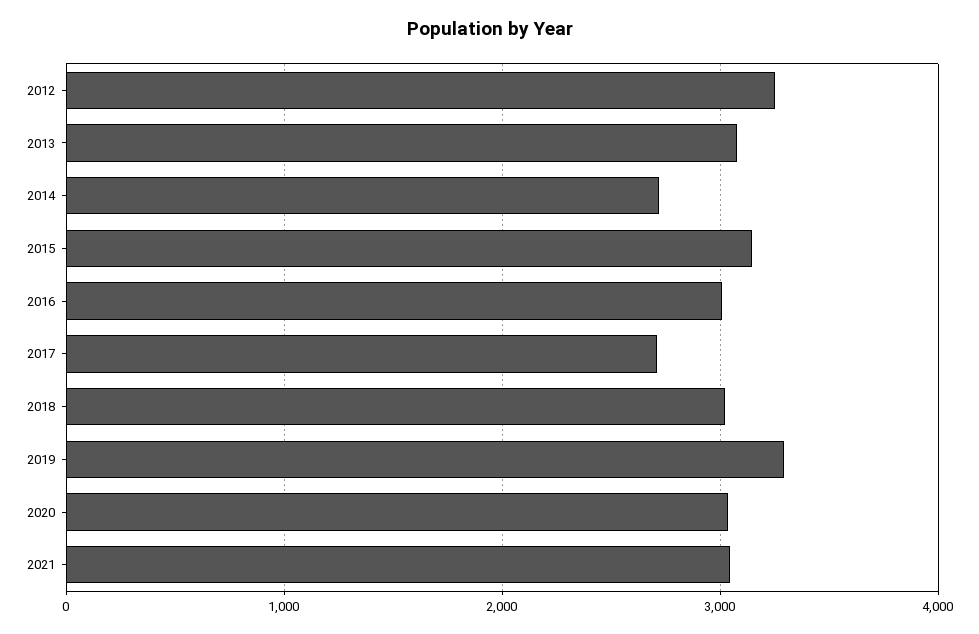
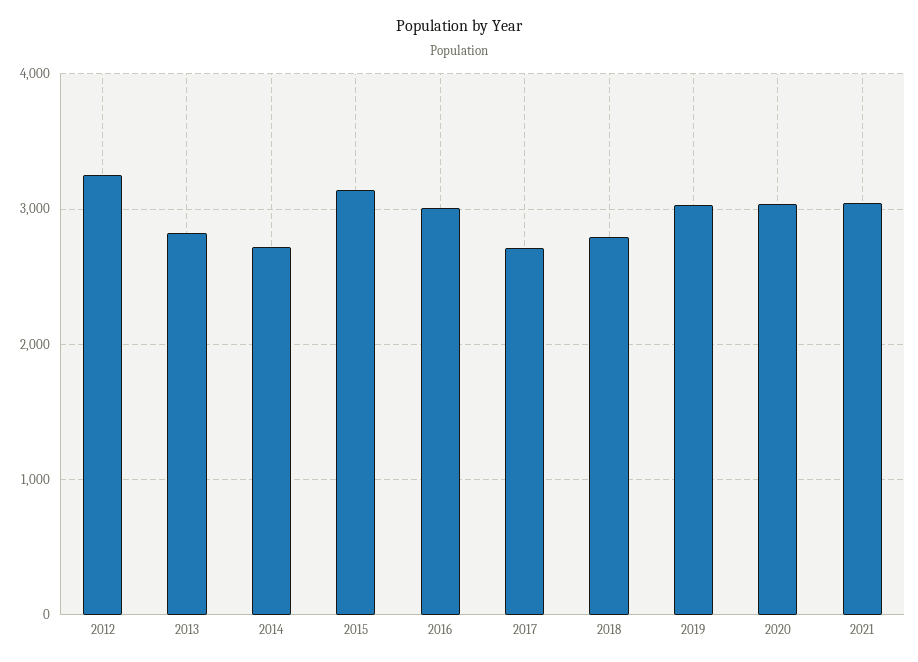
  {
    "2012": 3300,
-   "2013": 3100,
+   "2013": 2800,
    "2014": 2700,
    "2015": 3100,
    "2016": 3000,
    "2017": 2700,
-   "2018": 3000,
+   "2018": 2800,
-   "2019": 3300,
+   "2019": 3000,
    "2020": 3000,
    "2021": 3000
  }

